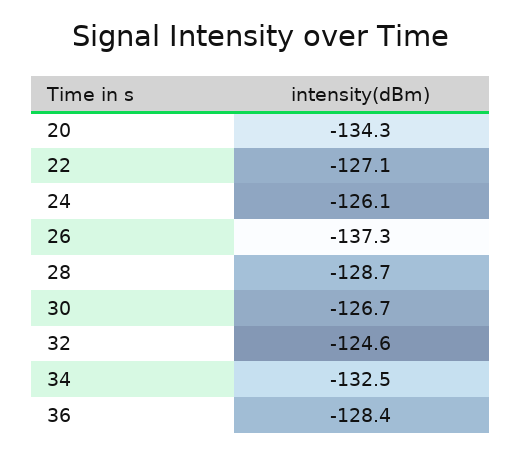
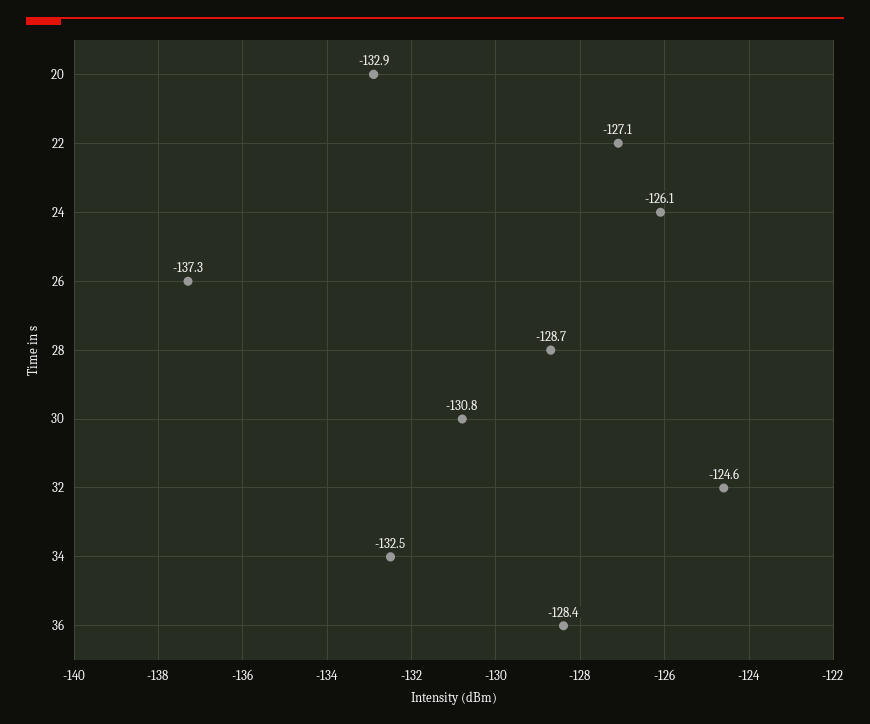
  {
-   "20": -134.3,
+   "20": -132.9,
    "22": -127.1,
    "24": -126.1,
    "26": -137.3,
    "28": -128.7,
-   "30": -126.7,
+   "30": -130.8,
    "32": -124.6,
    "34": -132.5,
    "36": -128.4
  }

